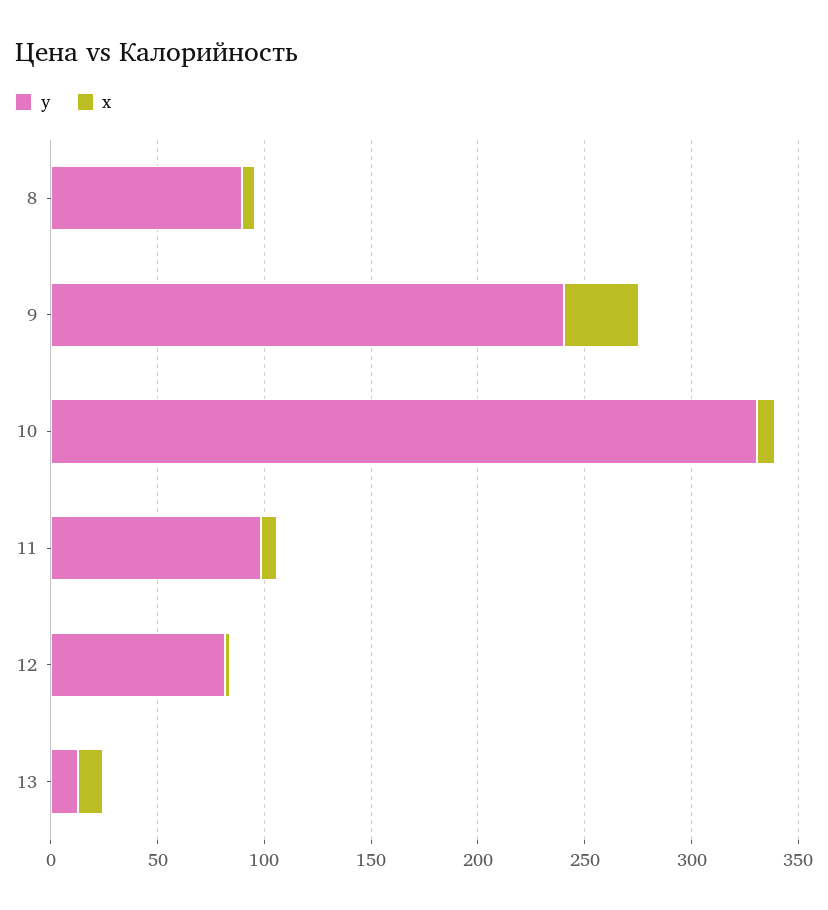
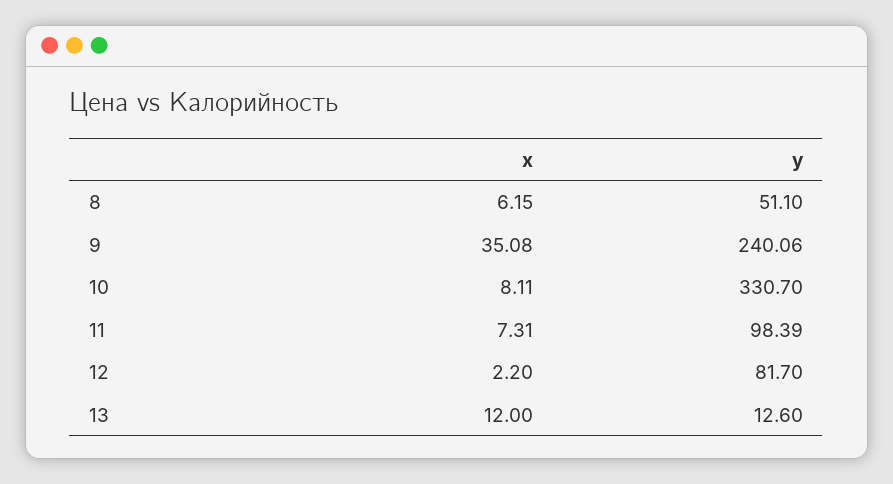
  {
    "y": {
-     "8": 90,
+     "8": 51.1,
      "9": 240.06,
      "10": 330.7,
      "11": 98.39,
      "12": 81.7,
      "13": 12.6
    },
    "x": {
      "8": 6.15,
      "9": 35.08,
      "10": 8.11,
      "11": 7.31,
      "12": 2.2,
      "13": 12
    }
  }

